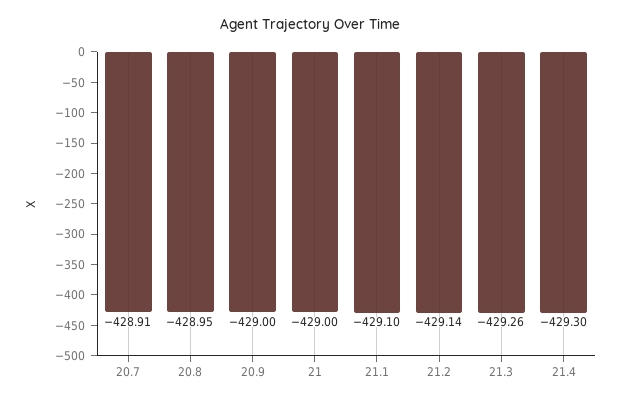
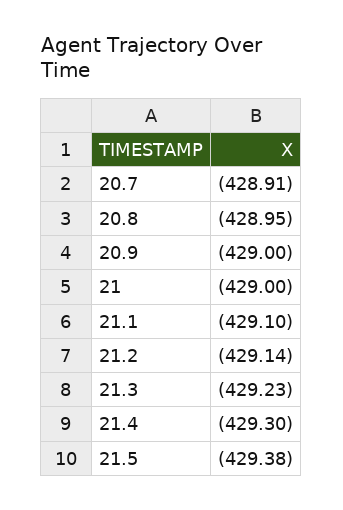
  {
    "20.7": -428.91,
    "20.8": -428.95,
    "20.9": -429,
    "21": -429,
    "21.1": -429.1,
    "21.2": -429.14,
-   "21.3": -429.26,
+   "21.3": -429.23,
-   "21.4": -429.3
+   "21.4": -429.3,
+   "21.5": -429.38
  }

